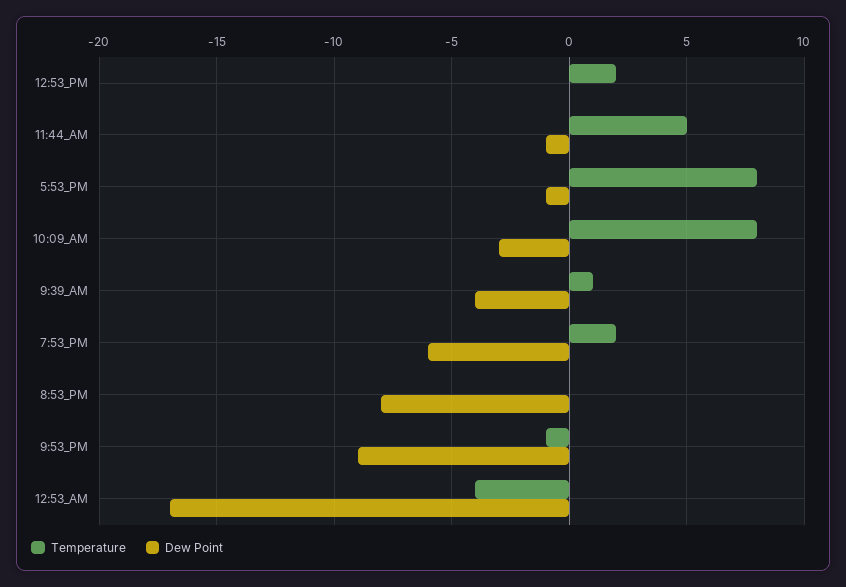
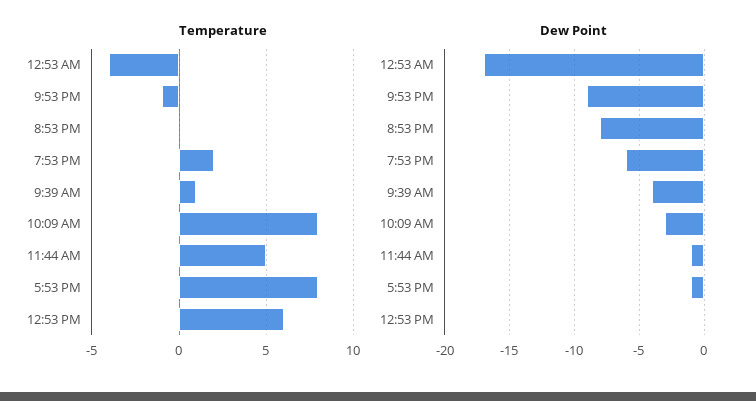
  {
    "Temperature": {
-     "12:53_PM": 2,
+     "12:53_PM": 6,
      "11:44_AM": 5,
      "5:53_PM": 8,
      "10:09_AM": 8,
      "9:39_AM": 1,
      "7:53_PM": 2,
      "8:53_PM": 0,
      "9:53_PM": -1,
      "12:53_AM": -4
    },
    "Dew Point": {
      "12:53_PM": 0,
      "11:44_AM": -1,
      "5:53_PM": -1,
      "10:09_AM": -3,
      "9:39_AM": -4,
      "7:53_PM": -6,
      "8:53_PM": -8,
      "9:53_PM": -9,
      "12:53_AM": -17
    }
  }

